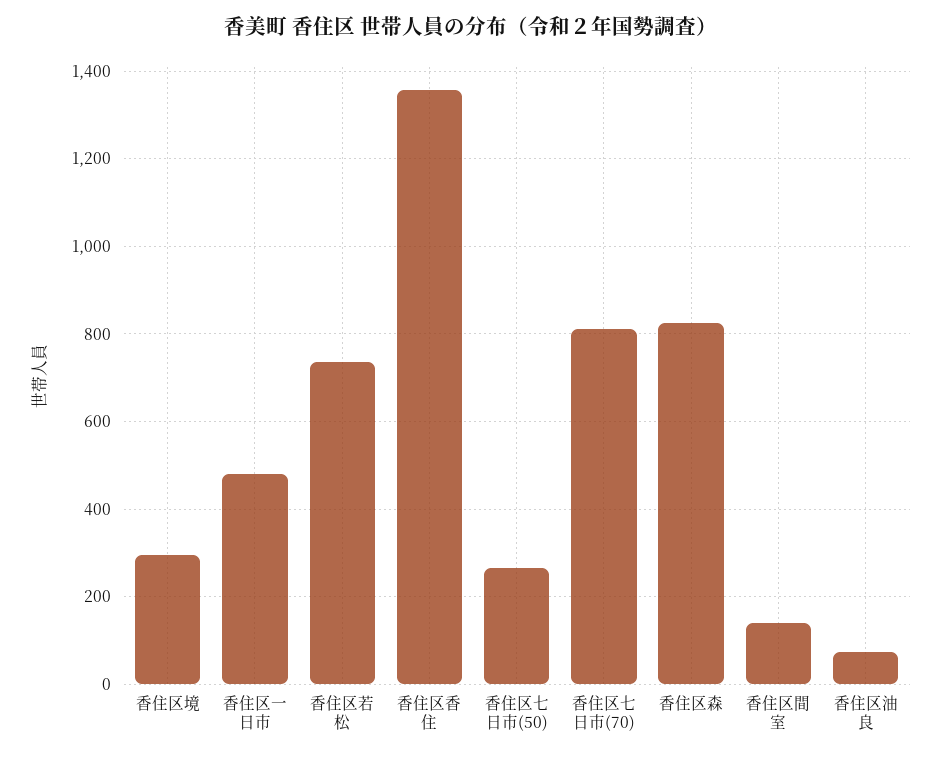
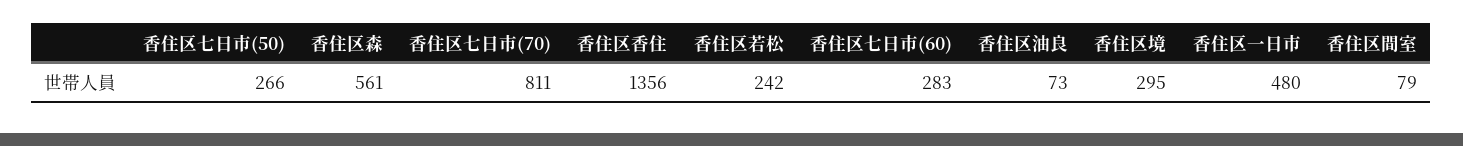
  {
    "香住区境": 295,
    "香住区一日市": 480,
-   "香住区若松": 740,
+   "香住区若松": 242,
    "香住区香住": 1356,
    "香住区七日市(50)": 266,
    "香住区七日市(70)": 811,
-   "香住区森": 820,
+   "香住区森": 561,
-   "香住区間室": 140,
+   "香住区間室": 79,
-   "香住区油良": 73
+   "香住区油良": 73,
+   "香住区七日市(60)": 283
  }

